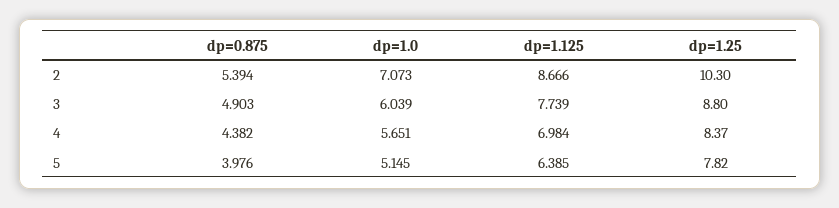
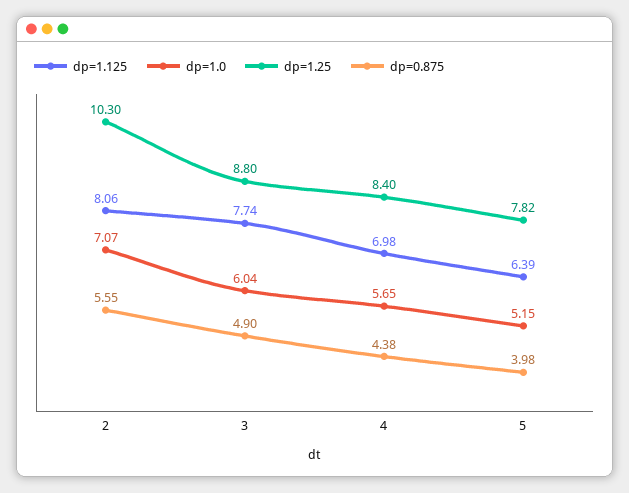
  {
    "dp=0.875": {
-     "2": 5.394,
+     "2": 5.55,
      "3": 4.903,
      "4": 4.382,
      "5": 3.976
    },
    "dp=1.0": {
      "2": 7.073,
      "3": 6.039,
      "4": 5.651,
      "5": 5.145
    },
    "dp=1.125": {
-     "2": 8.666,
+     "2": 8.06,
      "3": 7.739,
      "4": 6.984,
      "5": 6.385
    },
    "dp=1.25": {
      "2": 10.3,
      "3": 8.8,
-     "4": 8.37,
+     "4": 8.4,
      "5": 7.82
    }
  }

